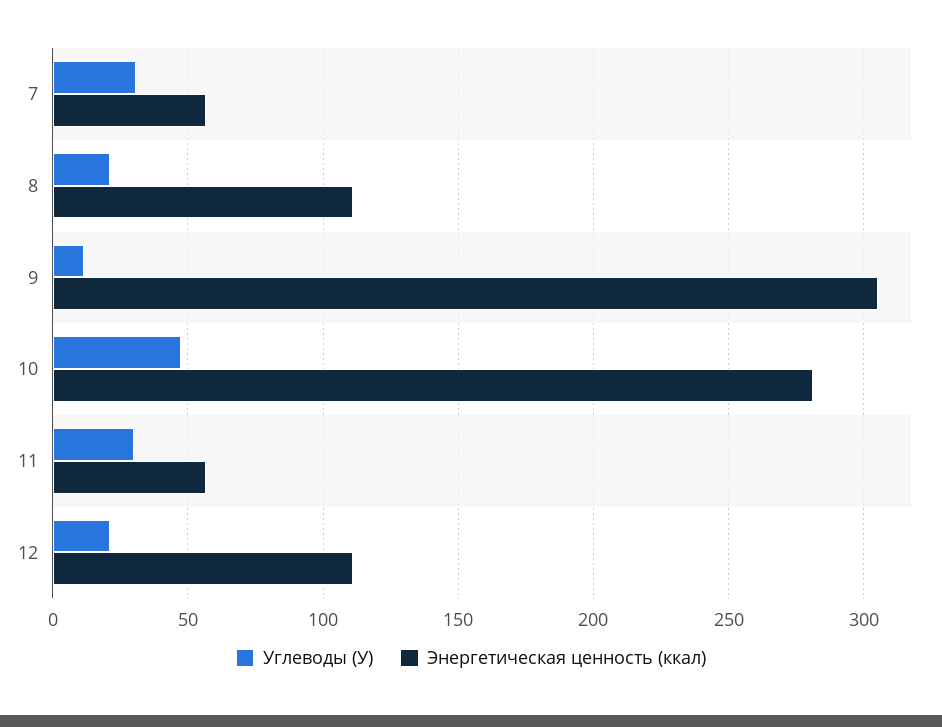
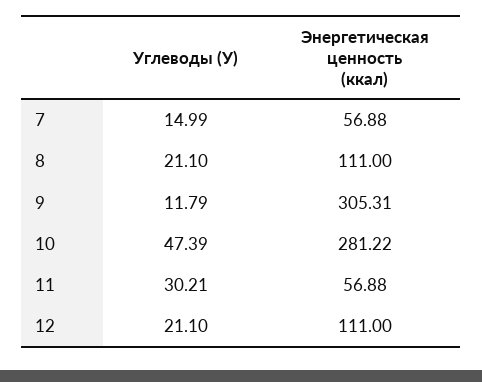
  {
    "Углеводы (У)": {
-     "7": 30,
+     "7": 14.99,
      "8": 21.1,
      "9": 11.79,
      "10": 47.39,
      "11": 30.21,
      "12": 21.1
    },
    "Энергетическая ценность (ккал)": {
      "7": 56.88,
      "8": 111,
      "9": 305.31,
      "10": 281.22,
      "11": 56.88,
      "12": 111
    }
  }

